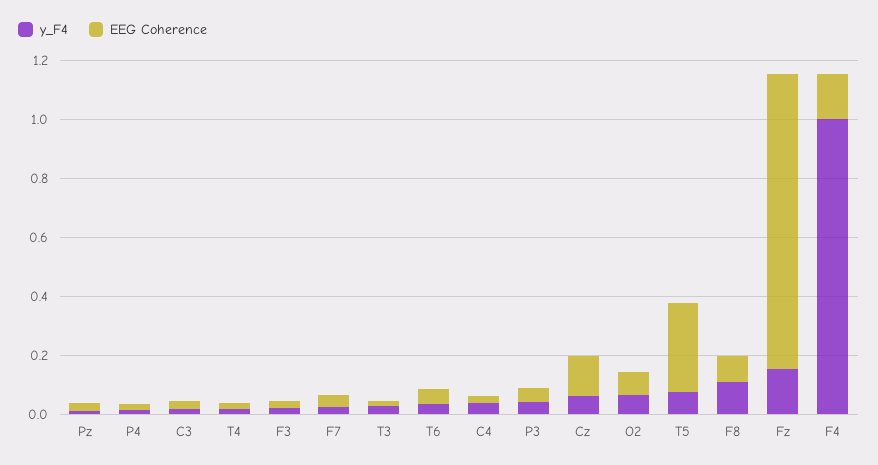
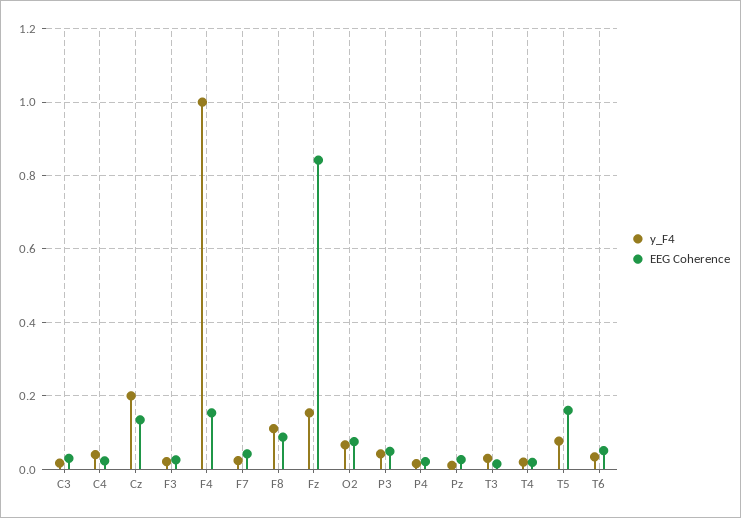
  {
    "y_F4": {
      "Pz": 0.02,
      "P4": 0.02,
      "C3": 0.02,
      "T4": 0.02,
      "F3": 0.02,
      "F7": 0.02,
      "T3": 0.04,
      "T6": 0.04,
      "C4": 0.04,
      "P3": 0.04,
-     "Cz": 0.05,
+     "Cz": 0.2,
      "O2": 0.06,
      "T5": 0.08,
      "F8": 0.12,
      "Fz": 0.16,
      "F4": 1
    },
    "EEG Coherence": {
      "Pz": 0.02,
      "P4": 0.02,
      "C3": 0.04,
      "T4": 0.02,
      "F3": 0.02,
      "F7": 0.04,
      "T3": 0.02,
      "T6": 0.06,
      "C4": 0.02,
      "P3": 0.04,
      "Cz": 0.14,
      "O2": 0.08,
-     "T5": 0.3,
+     "T5": 0.16,
      "F8": 0.08,
-     "Fz": 1,
+     "Fz": 0.84,
      "F4": 0.16
    }
  }

